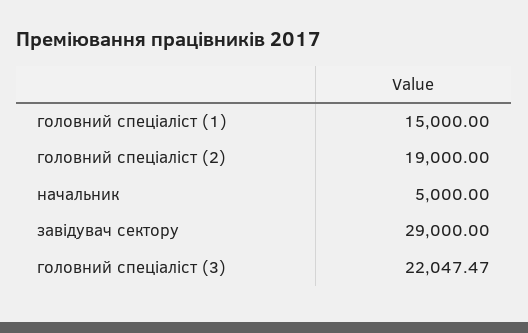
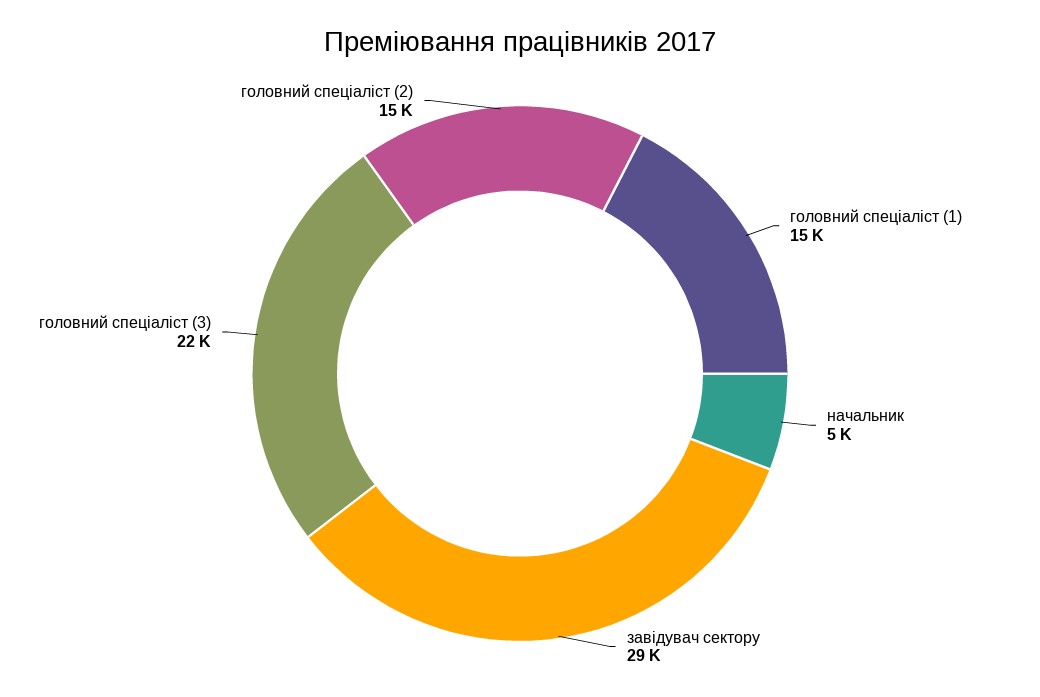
  {
    "головний спеціаліст (1)": 15000,
-   "головний спеціаліст (2)": 19000,
+   "головний спеціаліст (2)": 15000,
    "начальник": 5000,
    "завідувач сектору": 29000,
    "головний спеціаліст (3)": 22047.47
  }

